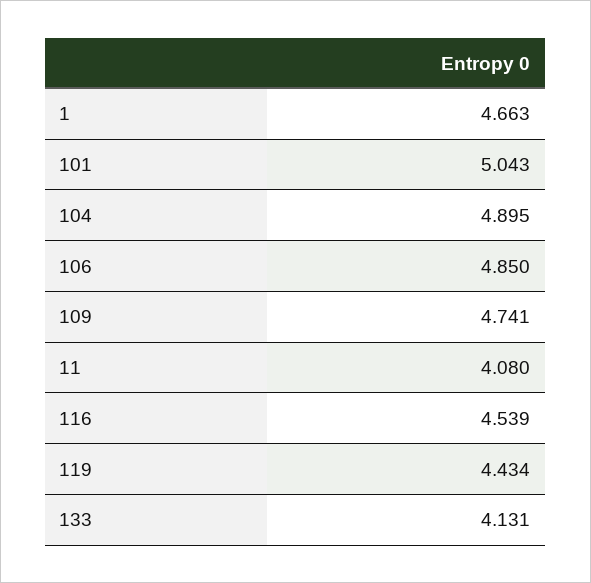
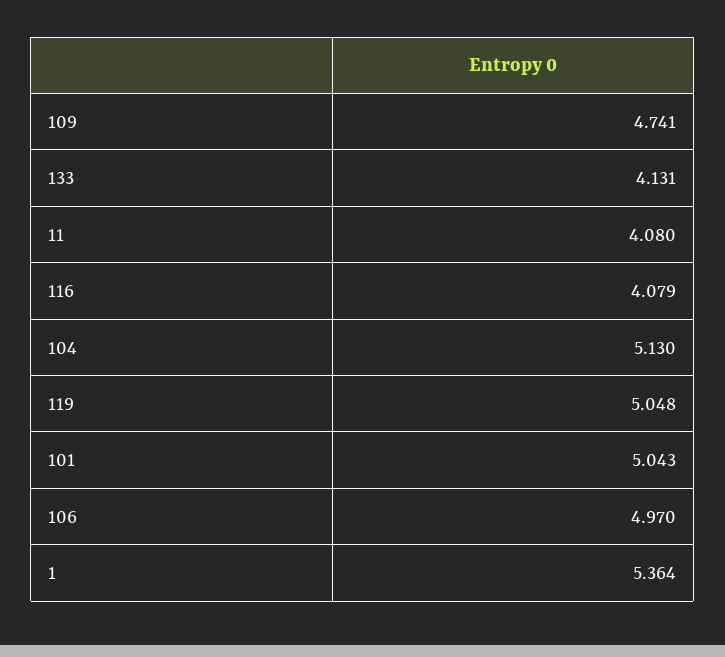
  {
-   "1": 4.663,
+   "1": 5.364,
    "101": 5.043,
-   "104": 4.895,
+   "104": 5.13,
-   "106": 4.85,
+   "106": 4.97,
    "109": 4.741,
    "11": 4.08,
-   "116": 4.539,
+   "116": 4.079,
-   "119": 4.434,
+   "119": 5.048,
    "133": 4.131
  }

